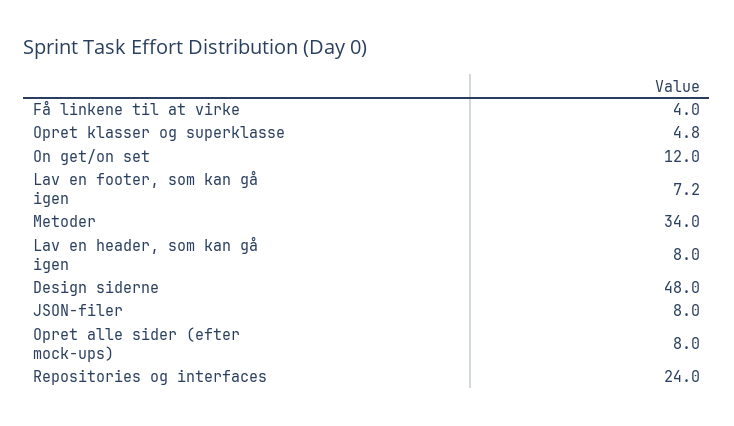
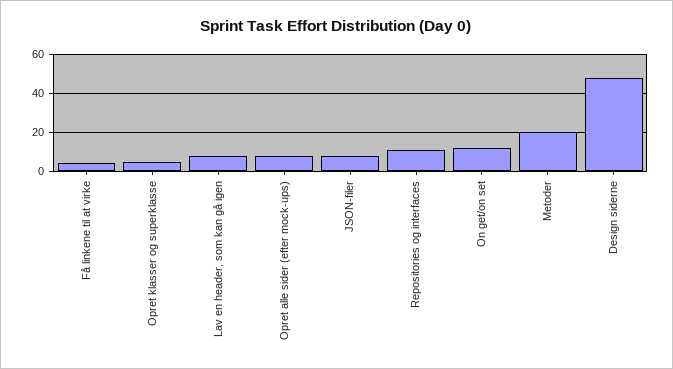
  {
    "Få linkene til at virke": 4,
    "Opret klasser og superklasse": 4.8,
    "On get/on set": 12,
-   "Lav en footer, som kan gå igen": 7.2,
-   "Metoder": 34,
+   "Metoder": 20,
    "Lav en header, som kan gå igen": 8,
    "Design siderne": 48,
    "JSON-filer": 8,
    "Opret alle sider (efter mock-ups)": 8,
-   "Repositories og interfaces": 24
+   "Repositories og interfaces": 10
  }

